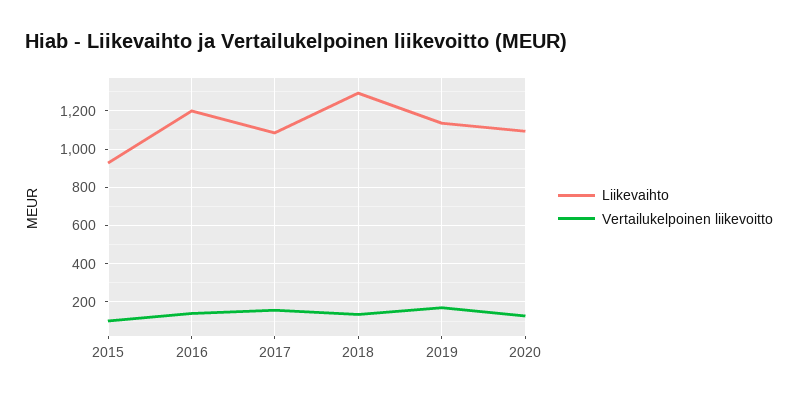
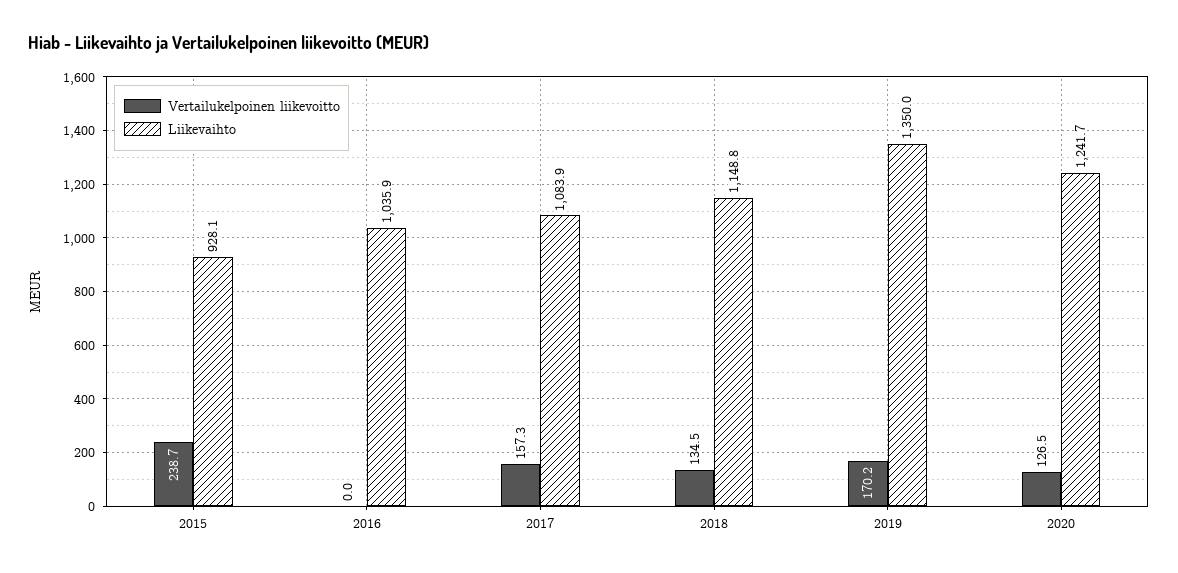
  {
    "Liikevaihto": {
      "2015": 928.1,
-     "2016": 1200,
+     "2016": 1035.9,
      "2017": 1083.9,
-     "2018": 1300,
+     "2018": 1148.8,
-     "2019": 1150,
+     "2019": 1350,
-     "2020": 1100
+     "2020": 1241.7
    },
    "Vertailukelpoinen liikevoitto": {
-     "2015": 100,
+     "2015": 238.7,
-     "2016": 150,
+     "2016": 0,
      "2017": 157.3,
      "2018": 134.5,
      "2019": 170.2,
      "2020": 126.5
    }
  }

